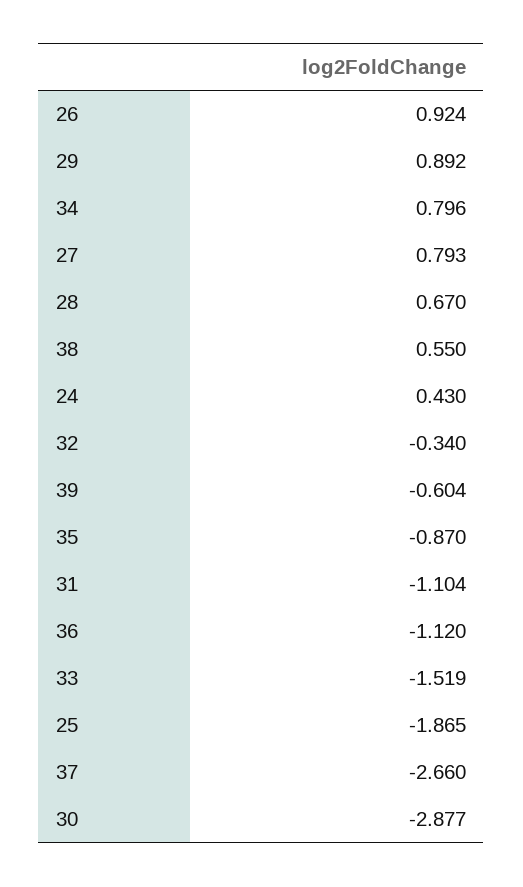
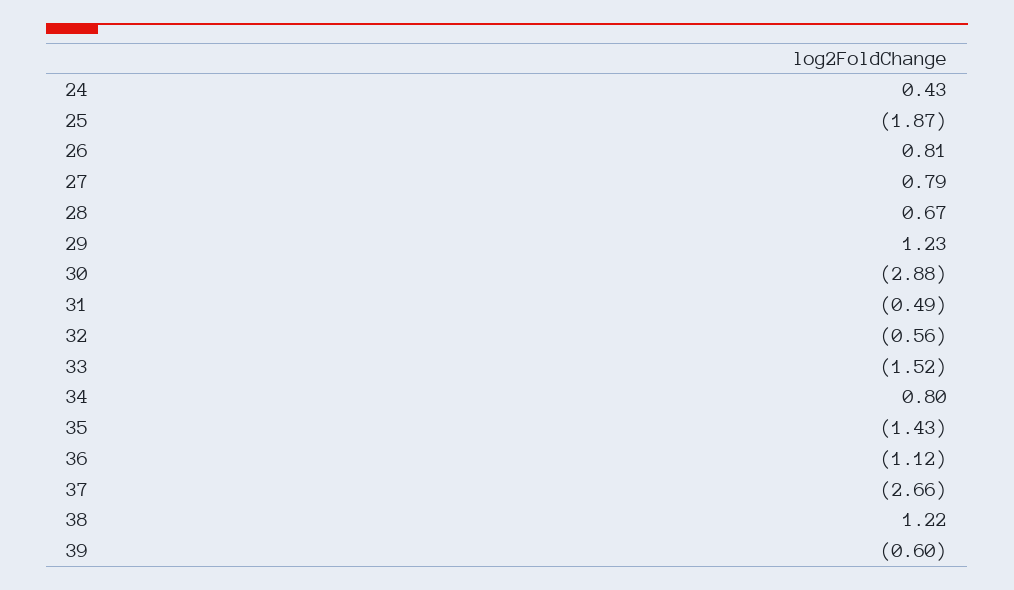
  {
-   "26": 0.924,
+   "26": 0.81,
-   "29": 0.892,
+   "29": 1.23,
    "34": 0.796,
    "27": 0.793,
    "28": 0.67,
-   "38": 0.55,
+   "38": 1.22,
    "24": 0.43,
-   "32": -0.34,
+   "32": -0.56,
    "39": -0.604,
-   "35": -0.87,
+   "35": -1.43,
-   "31": -1.104,
+   "31": -0.49,
    "36": -1.12,
    "33": -1.519,
    "25": -1.865,
    "37": -2.66,
    "30": -2.877
  }

